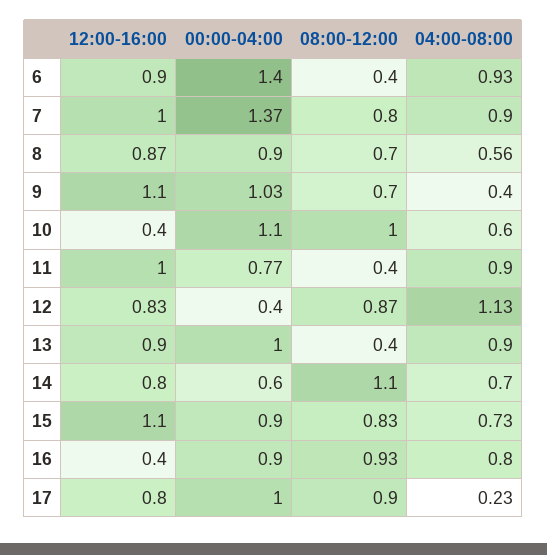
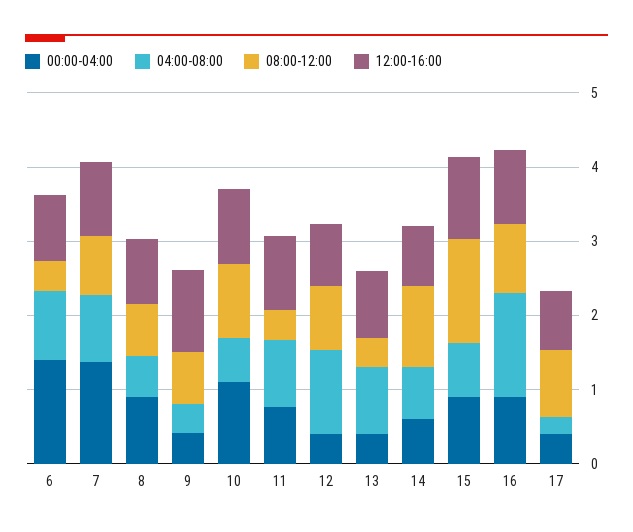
  {
    "12:00-16:00": {
      "6": 0.9,
      "7": 1,
      "8": 0.87,
      "9": 1.1,
-     "10": 0.4,
+     "10": 1,
      "11": 1,
      "12": 0.83,
      "13": 0.9,
      "14": 0.8,
      "15": 1.1,
-     "16": 0.4,
+     "16": 1,
      "17": 0.8
    },
    "00:00-04:00": {
      "6": 1.4,
      "7": 1.37,
      "8": 0.9,
-     "9": 1.03,
+     "9": 0.4,
      "10": 1.1,
      "11": 0.77,
      "12": 0.4,
-     "13": 1,
+     "13": 0.4,
      "14": 0.6,
      "15": 0.9,
      "16": 0.9,
-     "17": 1
+     "17": 0.4
    },
    "08:00-12:00": {
      "6": 0.4,
      "7": 0.8,
      "8": 0.7,
      "9": 0.7,
      "10": 1,
      "11": 0.4,
      "12": 0.87,
      "13": 0.4,
      "14": 1.1,
-     "15": 0.83,
+     "15": 1.4,
      "16": 0.93,
      "17": 0.9
    },
    "04:00-08:00": {
      "6": 0.93,
      "7": 0.9,
      "8": 0.56,
      "9": 0.4,
      "10": 0.6,
      "11": 0.9,
      "12": 1.13,
      "13": 0.9,
      "14": 0.7,
      "15": 0.73,
-     "16": 0.8,
+     "16": 1.4,
      "17": 0.23
    }
  }

